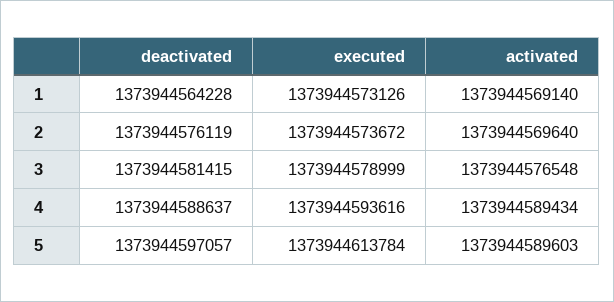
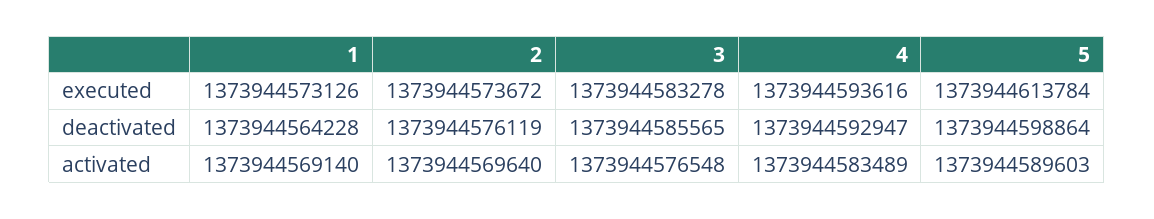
  {
    "deactivated": {
      "1": 1373944564228,
      "2": 1373944576119,
-     "3": 1373944581415,
+     "3": 1373944585565,
-     "4": 1373944588637,
+     "4": 1373944592947,
-     "5": 1373944597057
+     "5": 1373944598864
    },
    "executed": {
      "1": 1373944573126,
      "2": 1373944573672,
-     "3": 1373944578999,
+     "3": 1373944583278,
      "4": 1373944593616,
      "5": 1373944613784
    },
    "activated": {
      "1": 1373944569140,
      "2": 1373944569640,
      "3": 1373944576548,
-     "4": 1373944589434,
+     "4": 1373944583489,
      "5": 1373944589603
    }
  }

